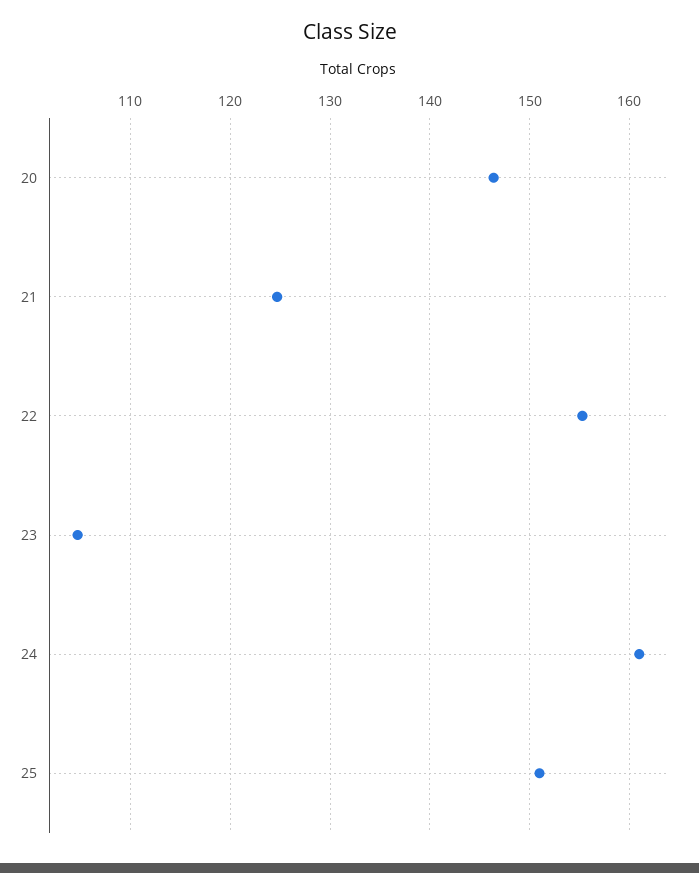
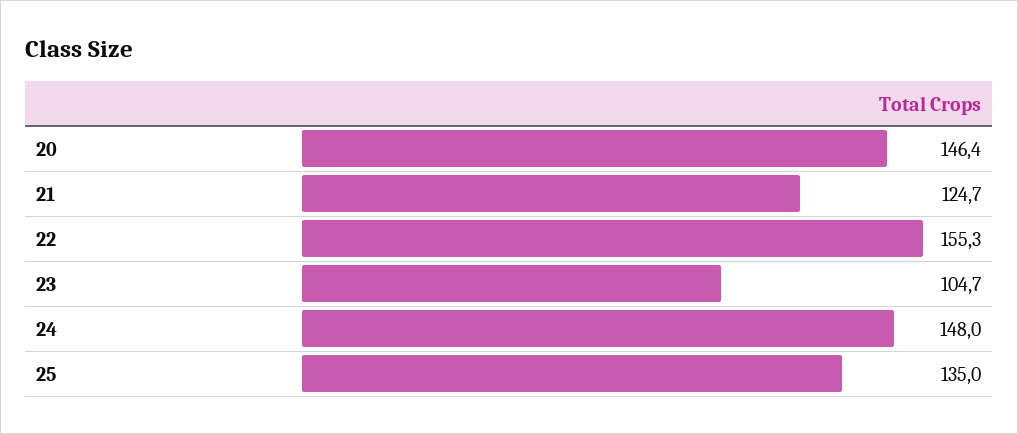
  {
    "20": 146.4,
    "21": 124.7,
    "22": 155.3,
    "23": 104.7,
-   "24": 161,
+   "24": 148,
-   "25": 151
+   "25": 135
  }

